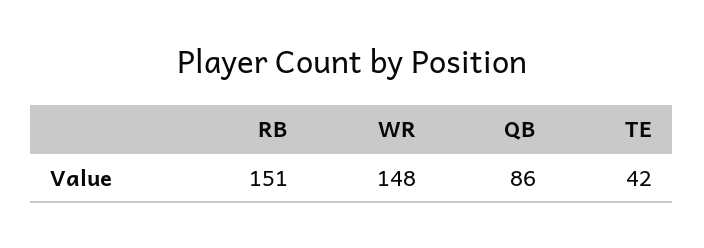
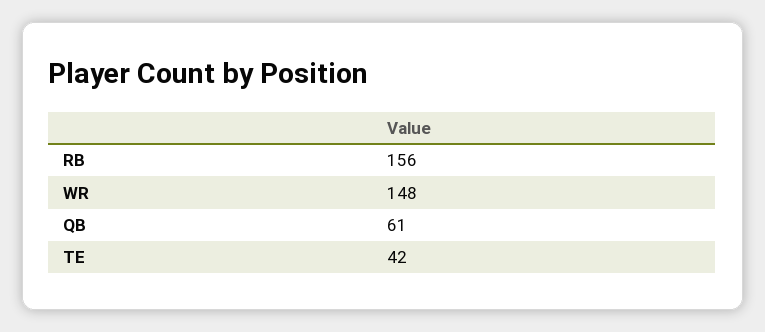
  {
-   "RB": 151,
+   "RB": 156,
    "WR": 148,
-   "QB": 86,
+   "QB": 61,
    "TE": 42
  }

